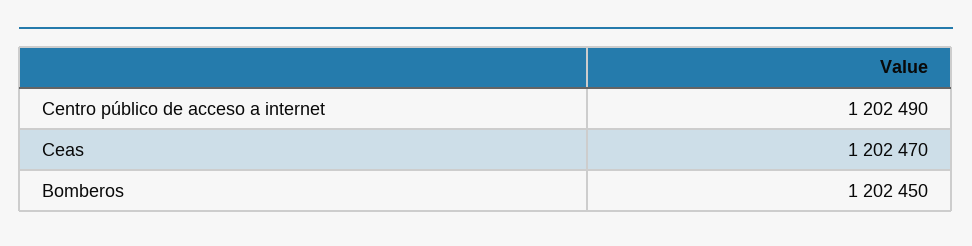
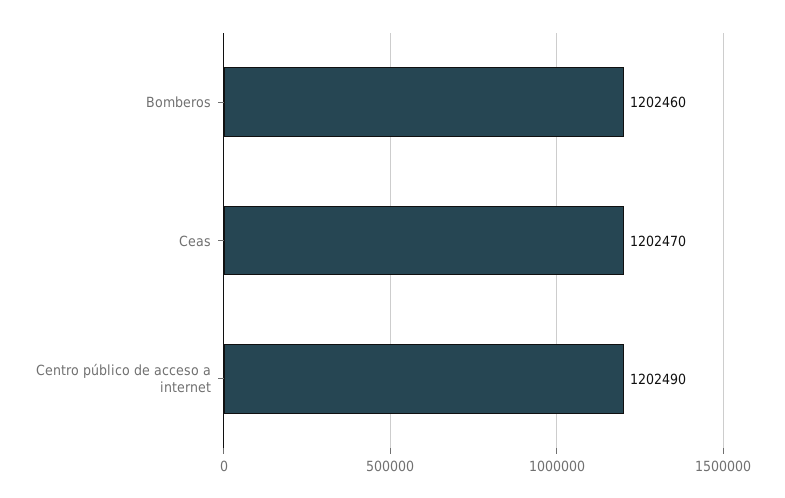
  {
    "Centro público de acceso a internet": 1202490,
    "Ceas": 1202470,
-   "Bomberos": 1202450
+   "Bomberos": 1202460
  }

